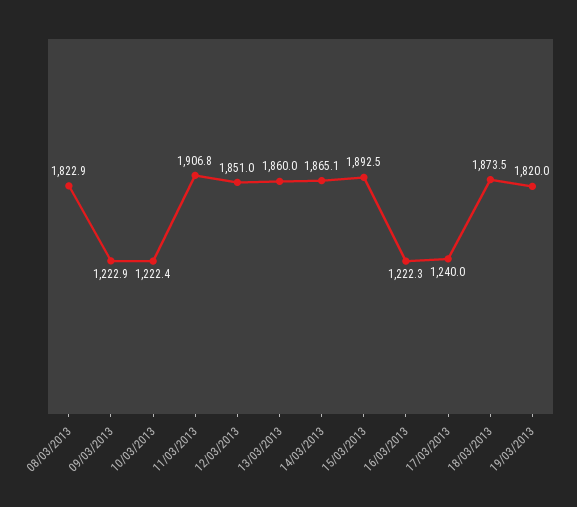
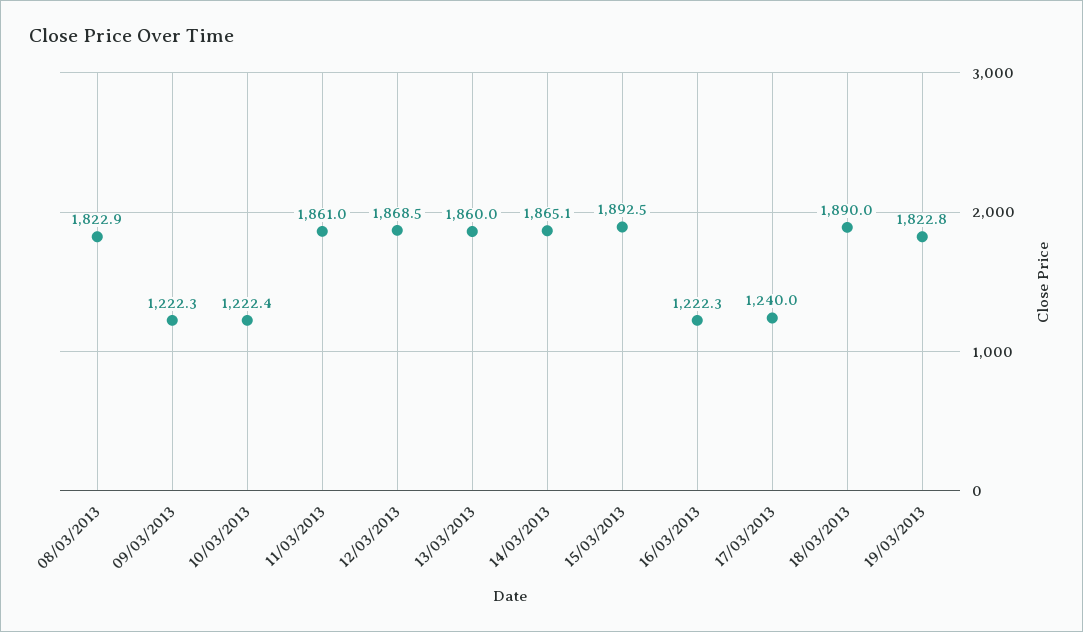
  {
    "08/03/2013": 1822.9,
-   "09/03/2013": 1222.9,
+   "09/03/2013": 1222.3,
    "10/03/2013": 1222.4,
-   "11/03/2013": 1906.8,
+   "11/03/2013": 1861,
-   "12/03/2013": 1851,
+   "12/03/2013": 1868.5,
    "13/03/2013": 1860,
    "14/03/2013": 1865.1,
    "15/03/2013": 1892.5,
    "16/03/2013": 1222.3,
    "17/03/2013": 1240,
-   "18/03/2013": 1873.5,
+   "18/03/2013": 1890,
-   "19/03/2013": 1820
+   "19/03/2013": 1822.8
  }

